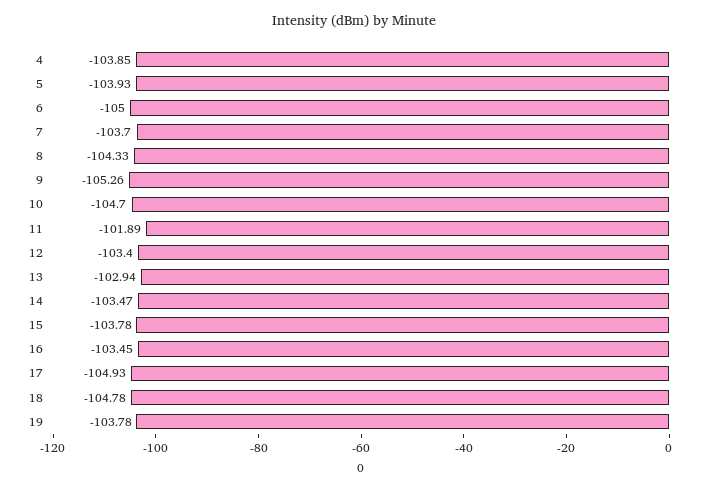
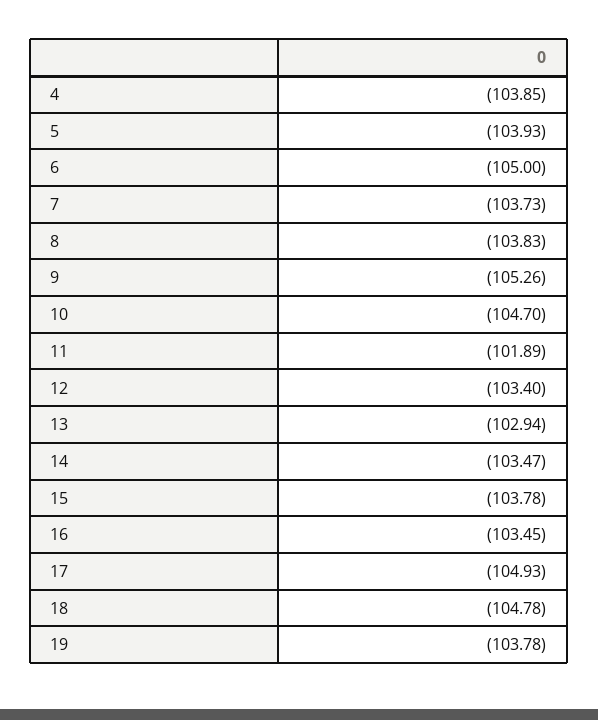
  {
    "4": -103.85,
    "5": -103.93,
    "6": -105,
-   "7": -103.7,
+   "7": -103.73,
-   "8": -104.33,
+   "8": -103.83,
    "9": -105.26,
    "10": -104.7,
    "11": -101.89,
    "12": -103.4,
    "13": -102.94,
    "14": -103.47,
    "15": -103.78,
    "16": -103.45,
    "17": -104.93,
    "18": -104.78,
    "19": -103.78
  }

